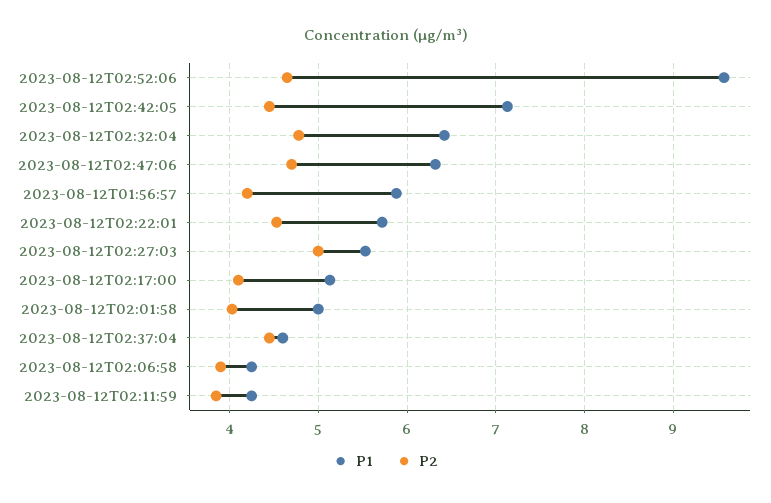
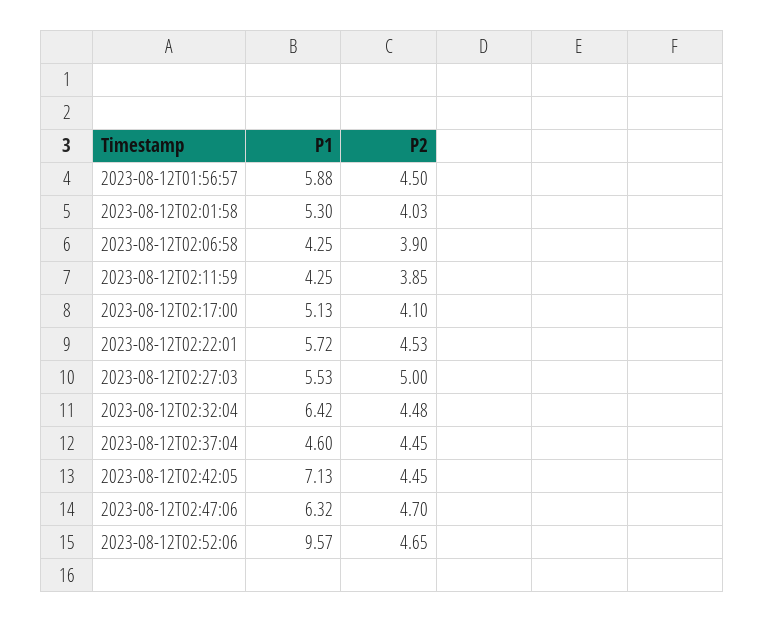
  {
    "P1": {
      "2023-08-12T02:52:06": 9.57,
      "2023-08-12T02:42:05": 7.13,
      "2023-08-12T02:32:04": 6.42,
      "2023-08-12T02:47:06": 6.32,
      "2023-08-12T01:56:57": 5.88,
      "2023-08-12T02:22:01": 5.72,
      "2023-08-12T02:27:03": 5.53,
      "2023-08-12T02:17:00": 5.13,
-     "2023-08-12T02:01:58": 5,
+     "2023-08-12T02:01:58": 5.3,
      "2023-08-12T02:37:04": 4.6,
      "2023-08-12T02:06:58": 4.25,
      "2023-08-12T02:11:59": 4.25
    },
    "P2": {
      "2023-08-12T02:52:06": 4.65,
      "2023-08-12T02:42:05": 4.45,
-     "2023-08-12T02:32:04": 4.8,
+     "2023-08-12T02:32:04": 4.48,
      "2023-08-12T02:47:06": 4.7,
-     "2023-08-12T01:56:57": 4.2,
+     "2023-08-12T01:56:57": 4.5,
      "2023-08-12T02:22:01": 4.53,
      "2023-08-12T02:27:03": 5,
      "2023-08-12T02:17:00": 4.1,
      "2023-08-12T02:01:58": 4.03,
      "2023-08-12T02:37:04": 4.45,
      "2023-08-12T02:06:58": 3.9,
      "2023-08-12T02:11:59": 3.85
    }
  }

